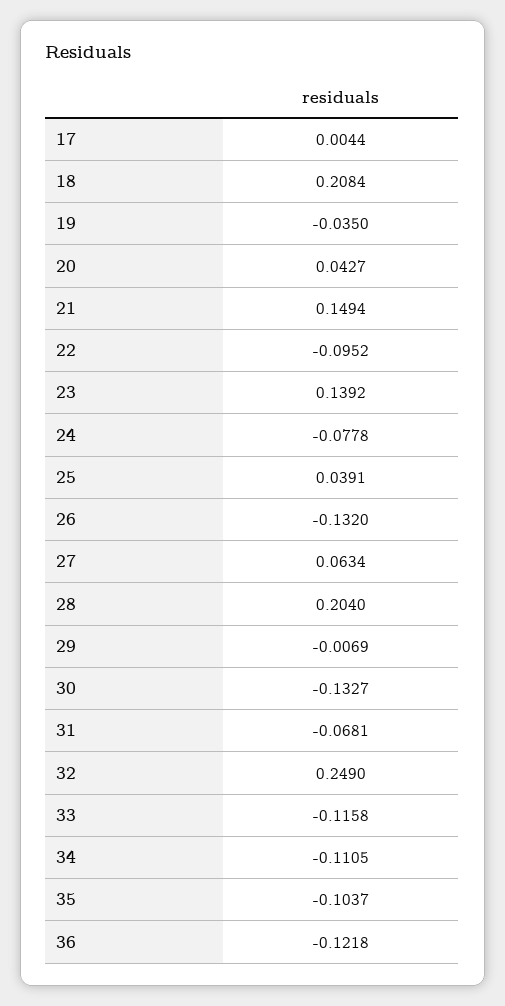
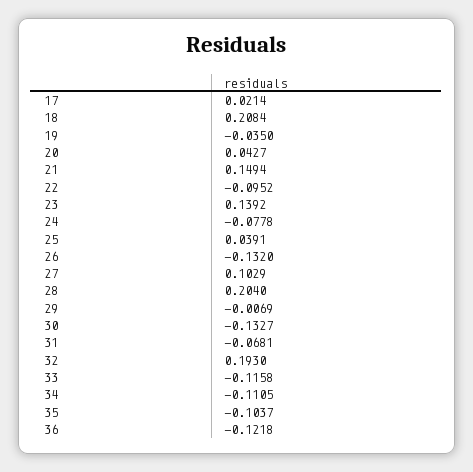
  {
-   "17": 0.0044,
+   "17": 0.0214,
    "18": 0.2084,
    "19": -0.035,
    "20": 0.0427,
    "21": 0.1494,
    "22": -0.0952,
    "23": 0.1392,
    "24": -0.0778,
    "25": 0.0391,
    "26": -0.132,
-   "27": 0.0634,
+   "27": 0.1029,
    "28": 0.204,
    "29": -0.0069,
    "30": -0.1327,
    "31": -0.0681,
-   "32": 0.249,
+   "32": 0.193,
    "33": -0.1158,
    "34": -0.1105,
    "35": -0.1037,
    "36": -0.1218
  }

